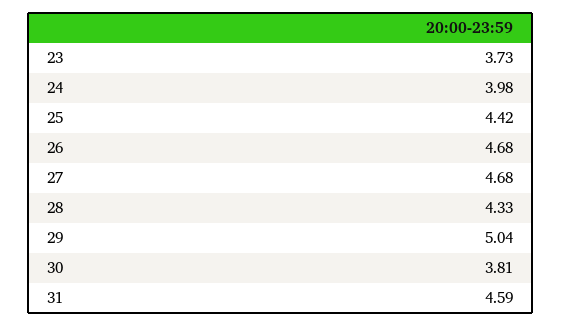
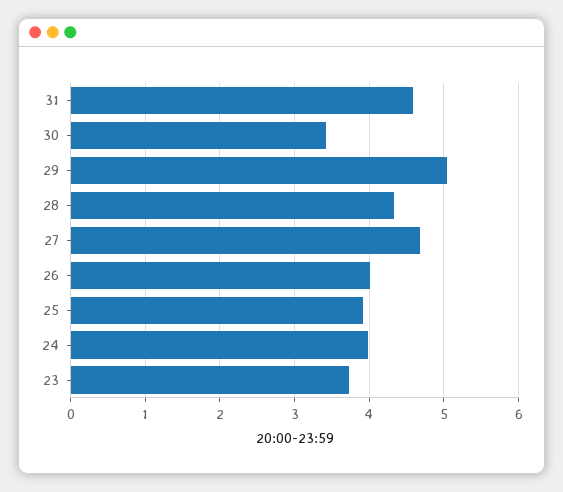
  {
    "23": 3.73,
    "24": 3.98,
-   "25": 4.42,
+   "25": 3.9,
-   "26": 4.68,
+   "26": 4,
    "27": 4.68,
    "28": 4.33,
    "29": 5.04,
-   "30": 3.81,
+   "30": 3.4,
    "31": 4.59
  }

